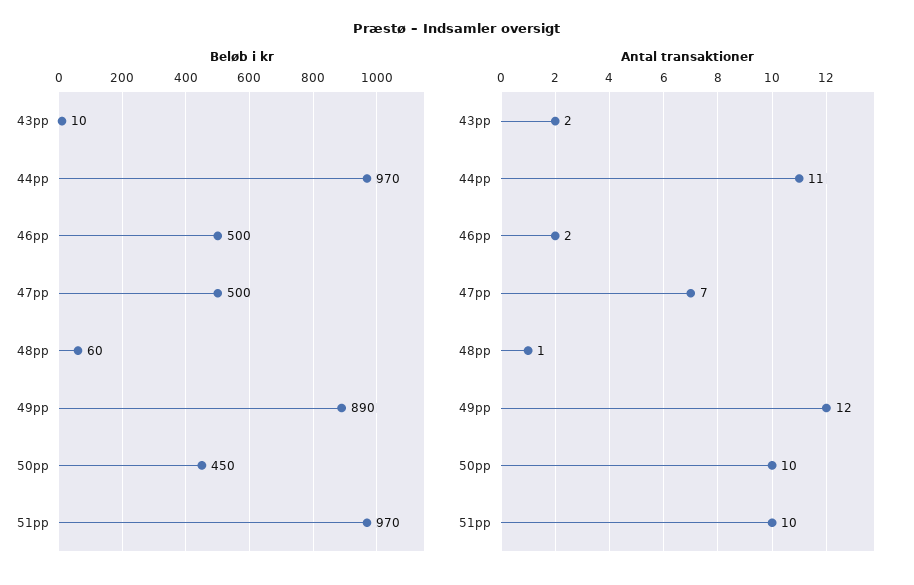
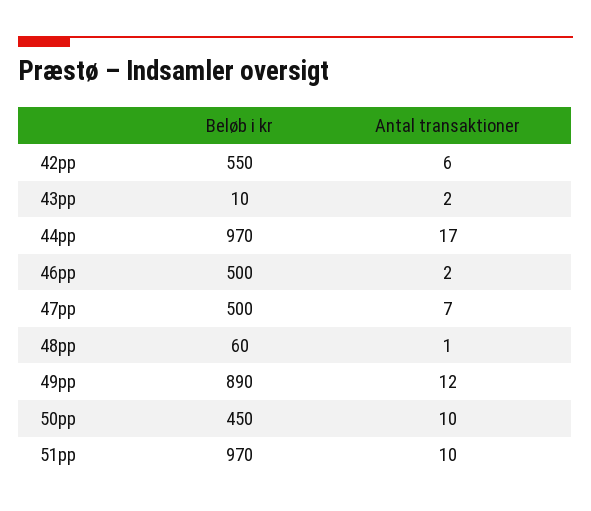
  {
    "Beløb i kr": {
      "43pp": 10,
      "44pp": 970,
      "46pp": 500,
      "47pp": 500,
      "48pp": 60,
      "49pp": 890,
      "50pp": 450,
-     "51pp": 970
+     "51pp": 970,
+     "42pp": 550
    },
    "Antal transaktioner": {
      "43pp": 2,
-     "44pp": 11,
+     "44pp": 17,
      "46pp": 2,
      "47pp": 7,
      "48pp": 1,
      "49pp": 12,
      "50pp": 10,
-     "51pp": 10
+     "51pp": 10,
+     "42pp": 6
    }
  }

